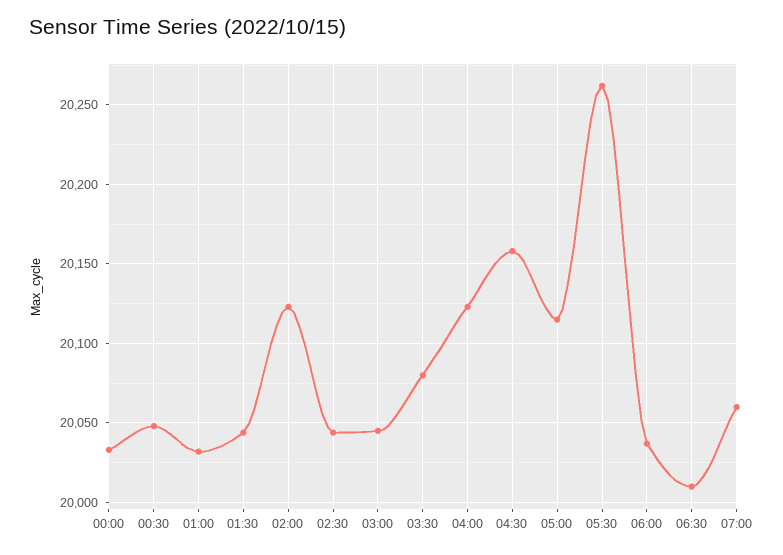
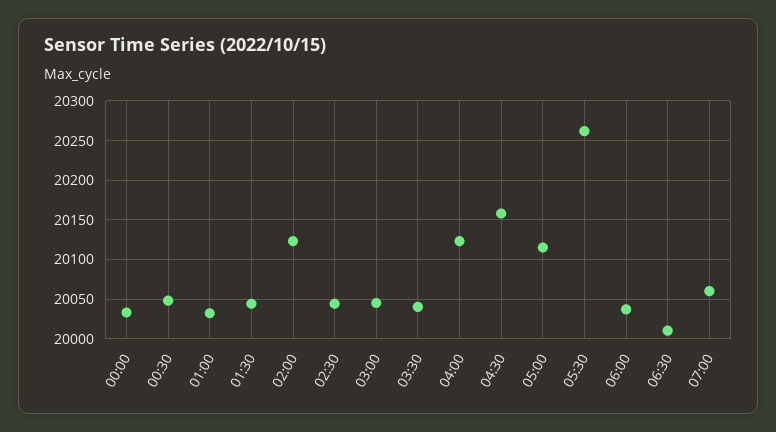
  {
    "00:00": 20035,
    "00:30": 20050,
    "01:00": 20030,
    "01:30": 20045,
    "02:00": 20125,
    "02:30": 20045,
    "03:00": 20045,
-   "03:30": 20080,
+   "03:30": 20040,
    "04:00": 20125,
    "04:30": 20160,
    "05:00": 20115,
    "05:30": 20260,
    "06:00": 20035,
    "06:30": 20010,
    "07:00": 20060
  }

